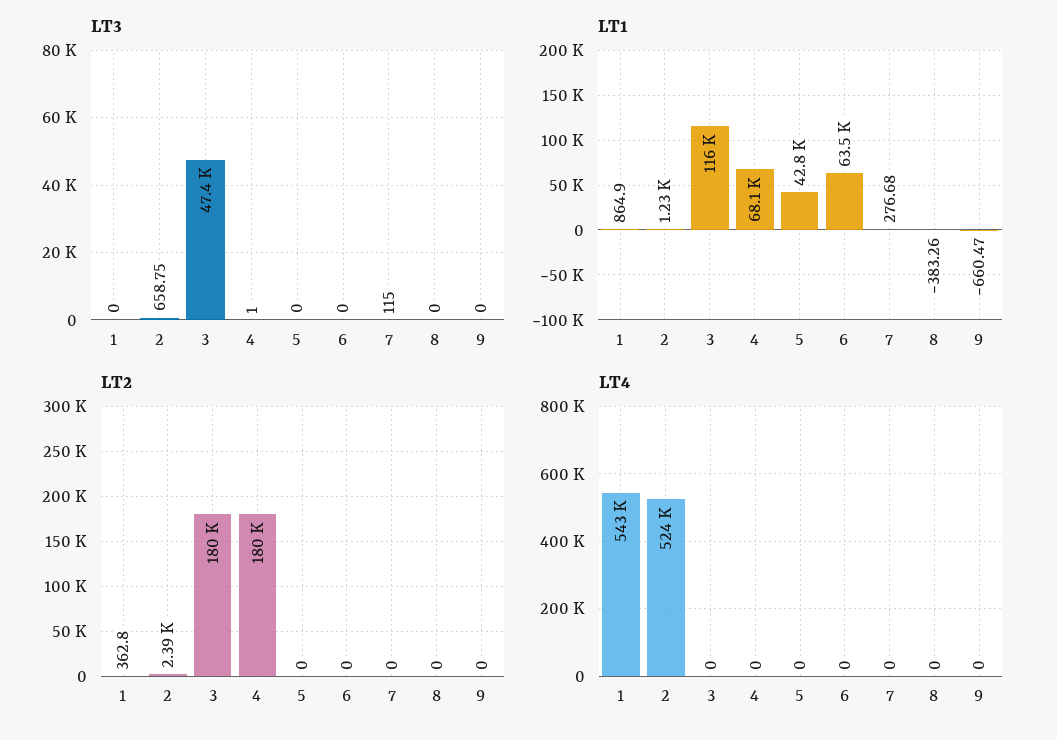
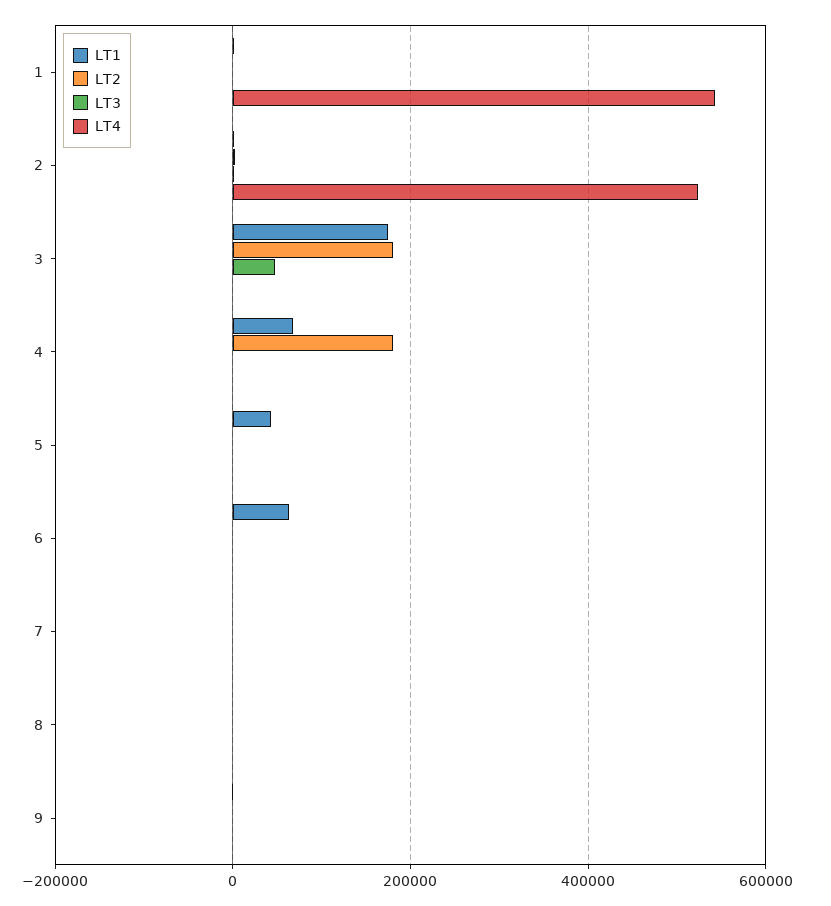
  {
    "LT3": {
      "1": 0,
      "2": 658.75,
      "3": 47400,
      "4": 1,
      "5": 0,
      "6": 0,
      "7": 115,
      "8": 0,
      "9": 0
    },
    "LT1": {
      "1": 864.9,
      "2": 1230,
-     "3": 116000,
+     "3": 180000,
      "4": 68100,
      "5": 42800,
      "6": 63500,
      "7": 276.68,
      "8": -383.26,
      "9": -660.47
    },
    "LT2": {
      "1": 362.8,
      "2": 2390,
      "3": 180000,
      "4": 180000,
      "5": 0,
      "6": 0,
      "7": 0,
      "8": 0,
      "9": 0
    },
    "LT4": {
      "1": 543000,
      "2": 524000,
      "3": 0,
      "4": 0,
      "5": 0,
      "6": 0,
      "7": 0,
      "8": 0,
      "9": 0
    }
  }

